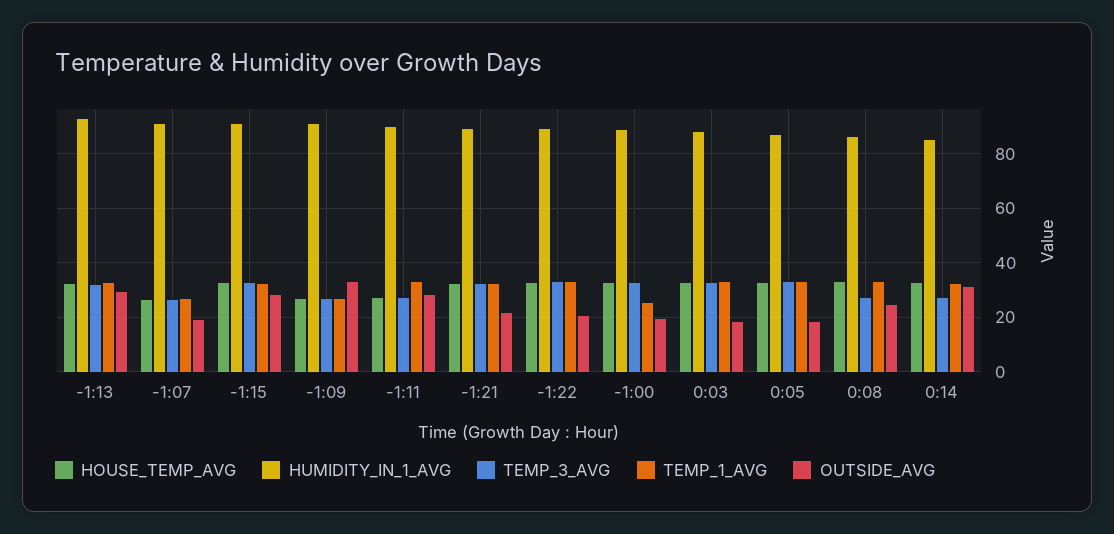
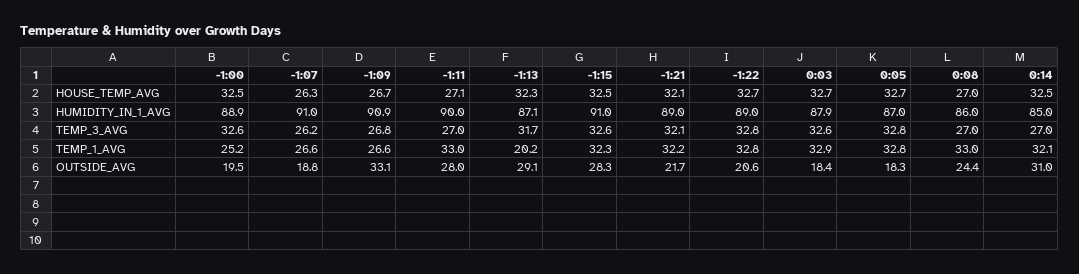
  {
    "HOUSE_TEMP_AVG": {
      "-1:13": 32.3,
      "-1:07": 26.3,
      "-1:15": 32.5,
      "-1:09": 26.7,
      "-1:11": 27.1,
      "-1:21": 32.1,
      "-1:22": 32.7,
      "-1:00": 32.5,
      "0:03": 32.7,
      "0:05": 32.7,
-     "0:08": 32.5,
+     "0:08": 27,
      "0:14": 32.5
    },
    "HUMIDITY_IN_1_AVG": {
-     "-1:13": 92.5,
+     "-1:13": 87.1,
      "-1:07": 91,
      "-1:15": 91,
      "-1:09": 90.9,
      "-1:11": 90,
      "-1:21": 89,
      "-1:22": 89,
      "-1:00": 88.9,
      "0:03": 87.9,
      "0:05": 87,
      "0:08": 86,
      "0:14": 85
    },
    "TEMP_3_AVG": {
      "-1:13": 31.7,
      "-1:07": 26.2,
      "-1:15": 32.6,
      "-1:09": 26.8,
      "-1:11": 27,
      "-1:21": 32.1,
      "-1:22": 32.8,
      "-1:00": 32.6,
      "0:03": 32.6,
      "0:05": 32.8,
      "0:08": 27,
      "0:14": 27
    },
    "TEMP_1_AVG": {
-     "-1:13": 32.5,
+     "-1:13": 20.2,
      "-1:07": 26.6,
      "-1:15": 32.3,
      "-1:09": 26.6,
      "-1:11": 33,
      "-1:21": 32.2,
      "-1:22": 32.8,
      "-1:00": 25.2,
      "0:03": 32.9,
      "0:05": 32.8,
      "0:08": 33,
      "0:14": 32.1
    },
    "OUTSIDE_AVG": {
      "-1:13": 29.1,
      "-1:07": 18.8,
      "-1:15": 28.3,
      "-1:09": 33.1,
      "-1:11": 28,
      "-1:21": 21.7,
      "-1:22": 20.6,
      "-1:00": 19.5,
      "0:03": 18.4,
      "0:05": 18.3,
      "0:08": 24.4,
      "0:14": 31
    }
  }

